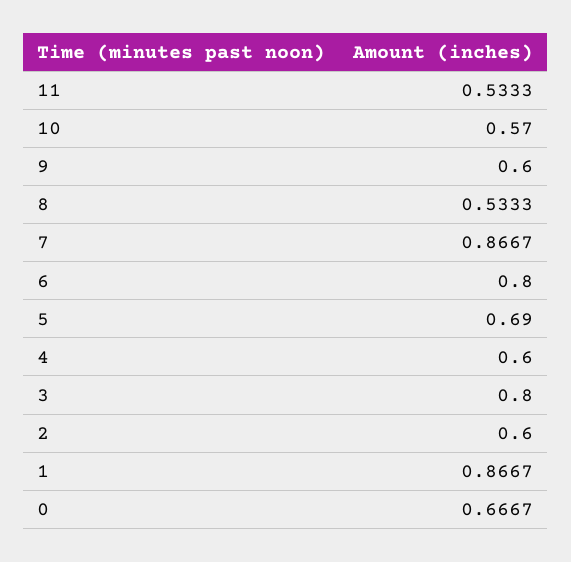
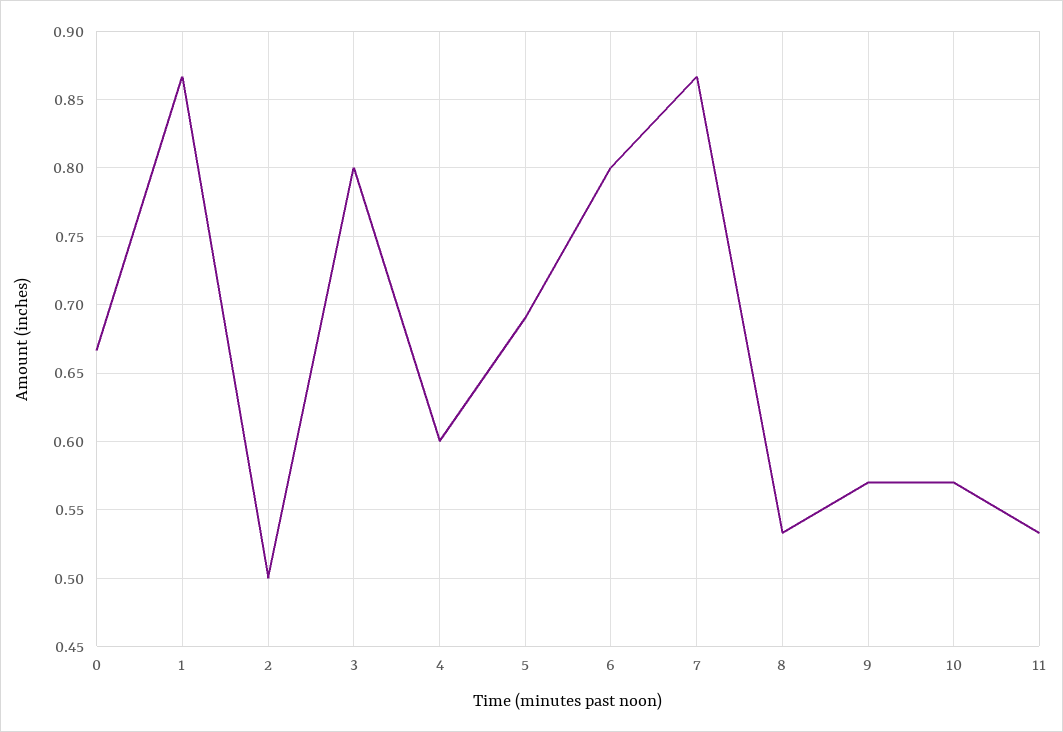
  {
    "11": 0.5333,
    "10": 0.57,
-   "9": 0.6,
+   "9": 0.57,
    "8": 0.5333,
    "7": 0.8667,
    "6": 0.8,
    "5": 0.69,
    "4": 0.6,
    "3": 0.8,
-   "2": 0.6,
+   "2": 0.5,
    "1": 0.8667,
    "0": 0.6667
  }

